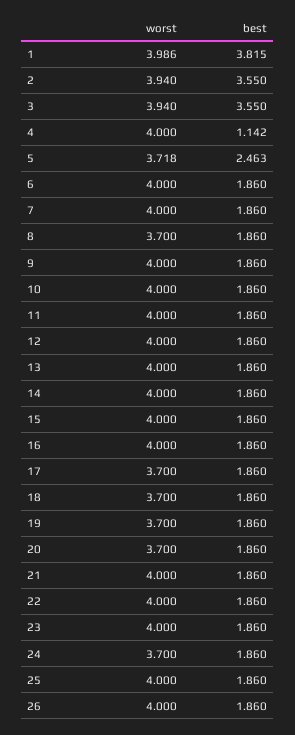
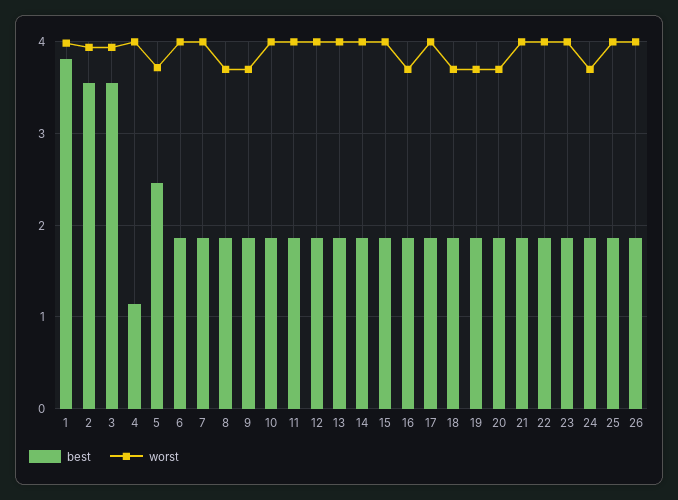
  {
    "worst": {
      "1": 3.986,
      "2": 3.94,
      "3": 3.94,
      "4": 4,
      "5": 3.718,
      "6": 4,
      "7": 4,
      "8": 3.7,
-     "9": 4,
+     "9": 3.7,
      "10": 4,
      "11": 4,
      "12": 4,
      "13": 4,
      "14": 4,
      "15": 4,
-     "16": 4,
+     "16": 3.7,
-     "17": 3.7,
+     "17": 4,
      "18": 3.7,
      "19": 3.7,
      "20": 3.7,
      "21": 4,
      "22": 4,
      "23": 4,
      "24": 3.7,
      "25": 4,
      "26": 4
    },
    "best": {
      "1": 3.815,
      "2": 3.55,
      "3": 3.55,
      "4": 1.142,
      "5": 2.463,
      "6": 1.86,
      "7": 1.86,
      "8": 1.86,
      "9": 1.86,
      "10": 1.86,
      "11": 1.86,
      "12": 1.86,
      "13": 1.86,
      "14": 1.86,
      "15": 1.86,
      "16": 1.86,
      "17": 1.86,
      "18": 1.86,
      "19": 1.86,
      "20": 1.86,
      "21": 1.86,
      "22": 1.86,
      "23": 1.86,
      "24": 1.86,
      "25": 1.86,
      "26": 1.86
    }
  }

